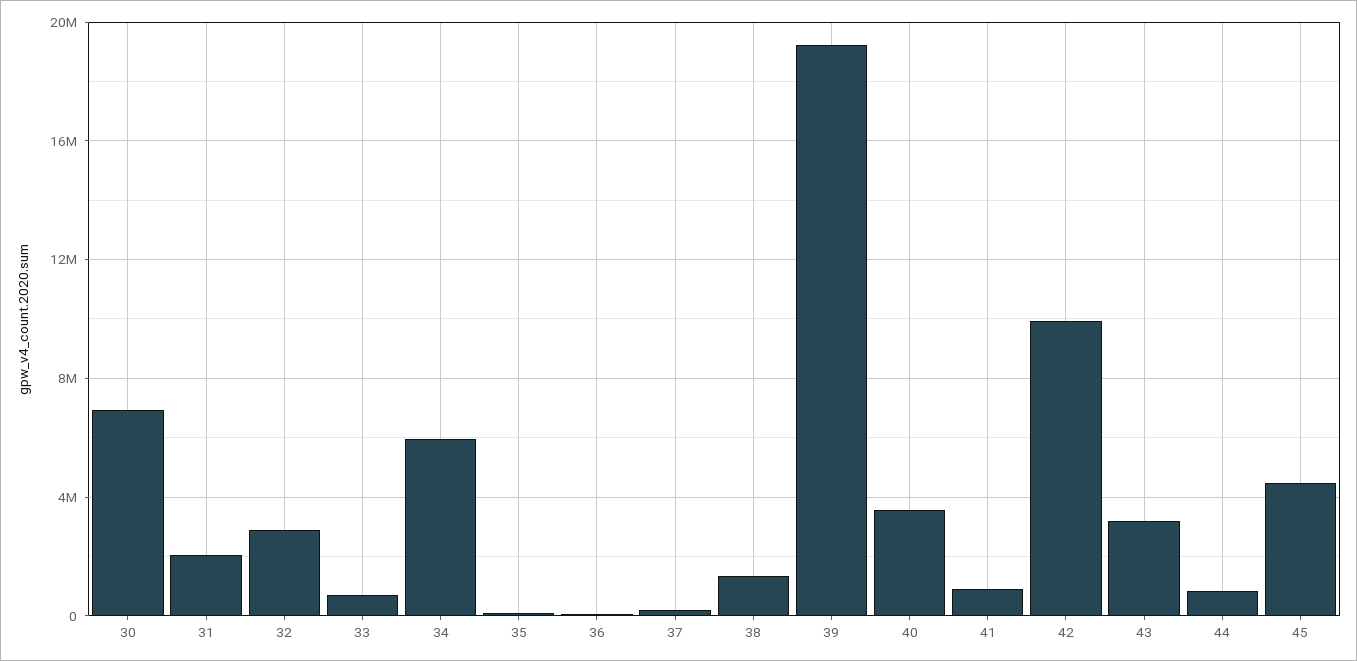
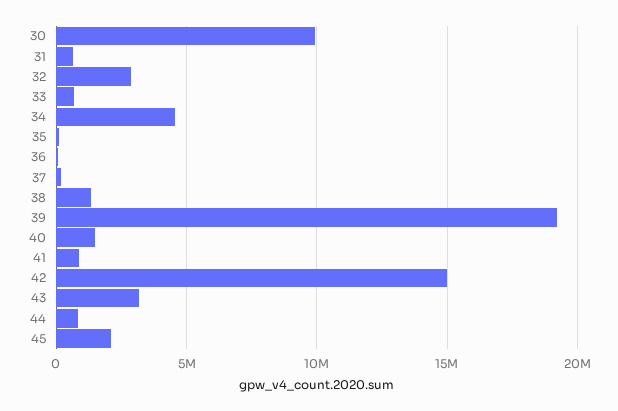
  {
-   "30": 7000000,
+   "30": 10000000,
-   "31": 2000000,
+   "31": 500000,
    "32": 3000000,
    "33": 500000,
-   "34": 6000000,
+   "34": 4500000,
    "35": 0,
    "36": 0,
    "37": 0,
    "38": 1500000,
    "39": 19000000,
-   "40": 3500000,
+   "40": 1500000,
    "41": 1000000,
-   "42": 10000000,
+   "42": 15000000,
    "43": 3000000,
    "44": 1000000,
-   "45": 4500000
+   "45": 2000000
  }

